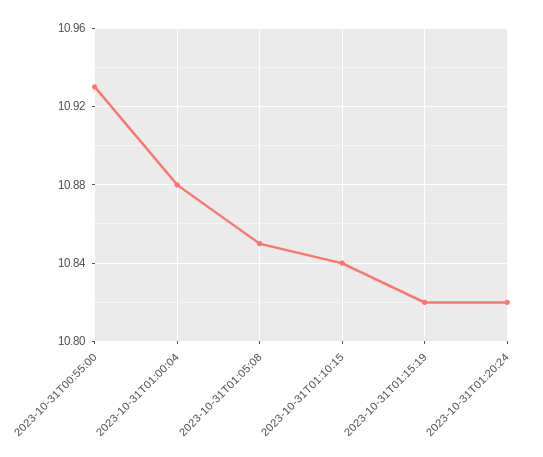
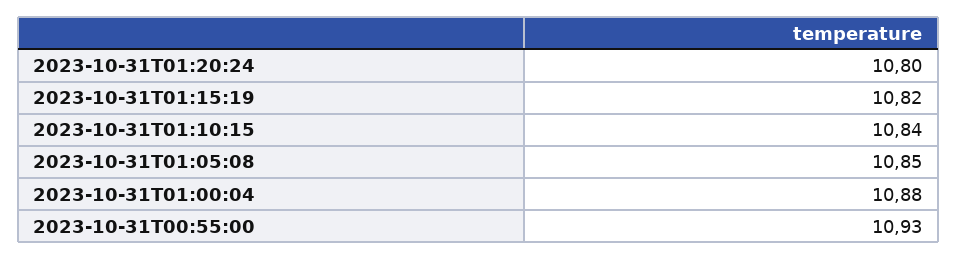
  {
    "2023-10-31T00:55:00": 10.93,
    "2023-10-31T01:00:04": 10.88,
    "2023-10-31T01:05:08": 10.85,
    "2023-10-31T01:10:15": 10.84,
    "2023-10-31T01:15:19": 10.82,
-   "2023-10-31T01:20:24": 10.82
+   "2023-10-31T01:20:24": 10.8
  }

